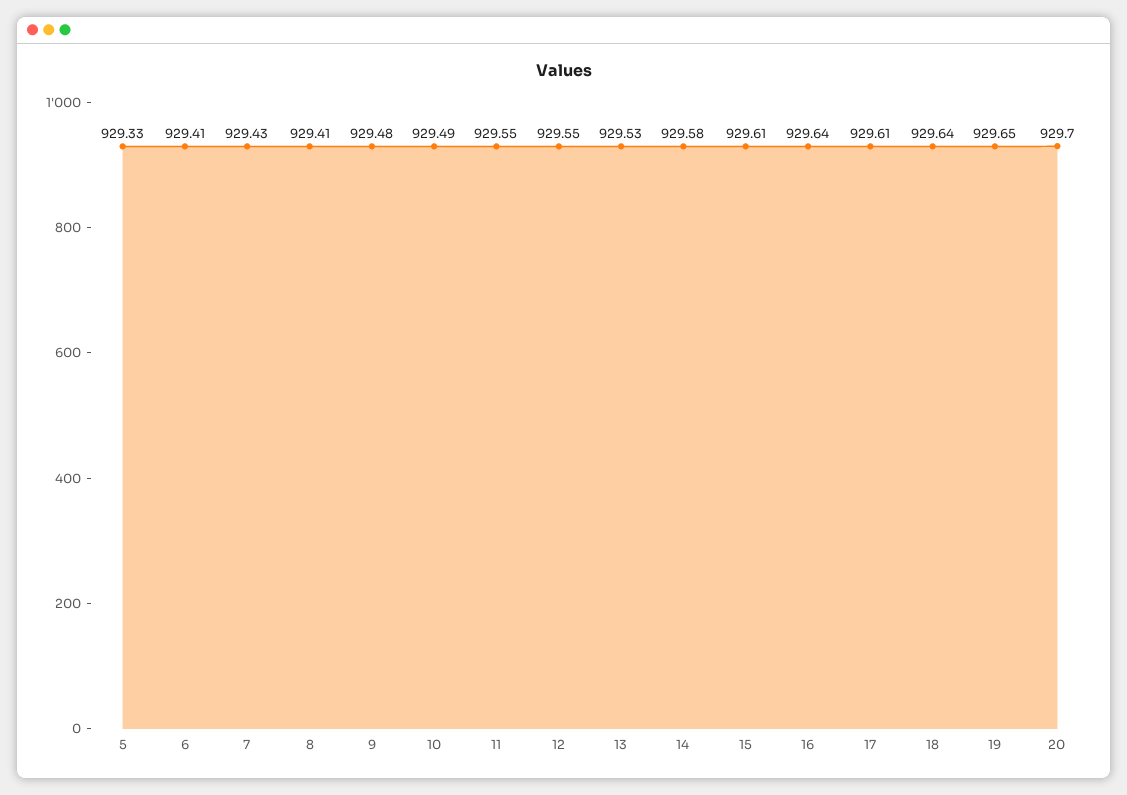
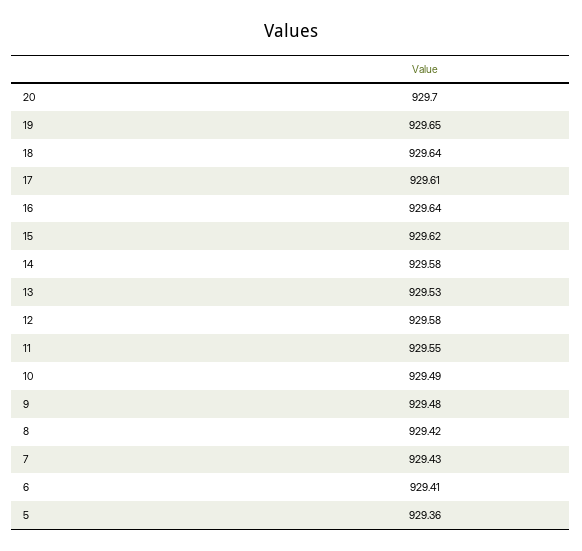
  {
-   "5": 929.33,
+   "5": 929.36,
    "6": 929.41,
    "7": 929.43,
-   "8": 929.41,
+   "8": 929.42,
    "9": 929.48,
    "10": 929.49,
    "11": 929.55,
-   "12": 929.55,
+   "12": 929.58,
    "13": 929.53,
    "14": 929.58,
-   "15": 929.61,
+   "15": 929.62,
    "16": 929.64,
    "17": 929.61,
    "18": 929.64,
    "19": 929.65,
    "20": 929.7
  }

